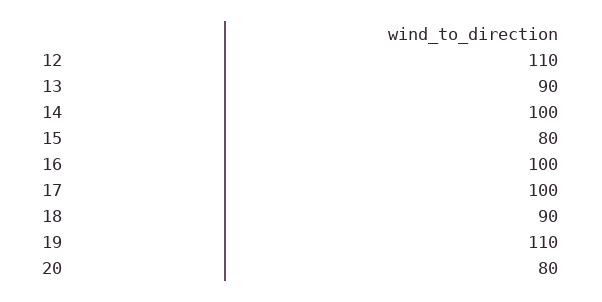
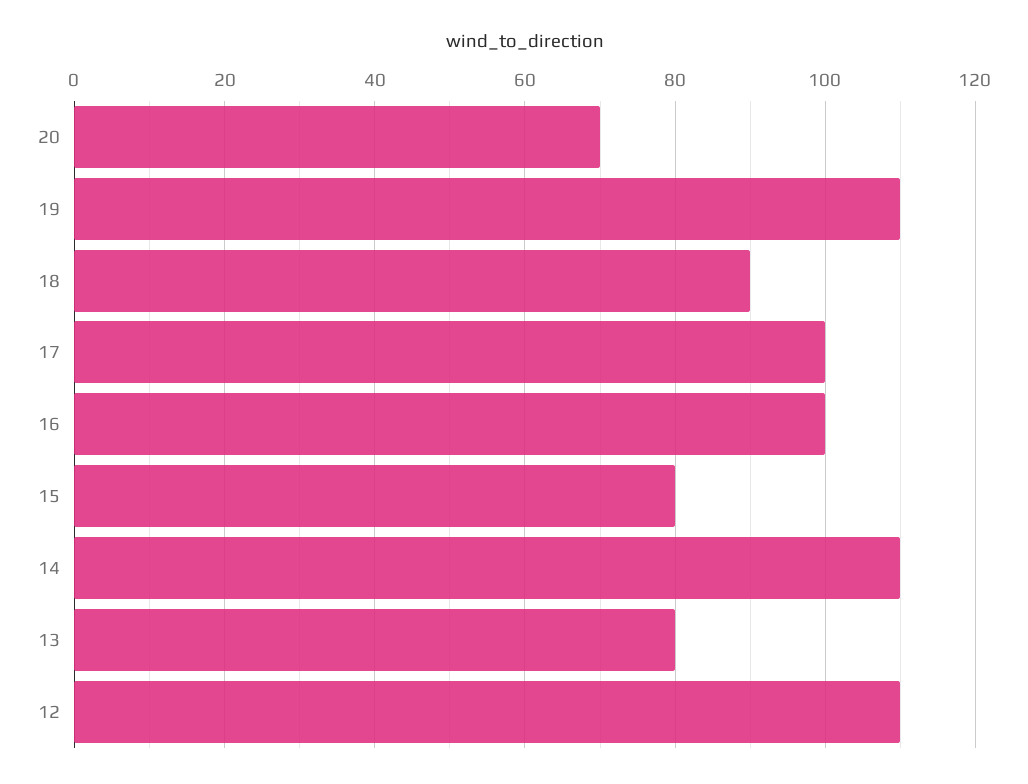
  {
    "12": 110,
-   "13": 90,
+   "13": 80,
-   "14": 100,
+   "14": 110,
    "15": 80,
    "16": 100,
    "17": 100,
    "18": 90,
    "19": 110,
-   "20": 80
+   "20": 70
  }

